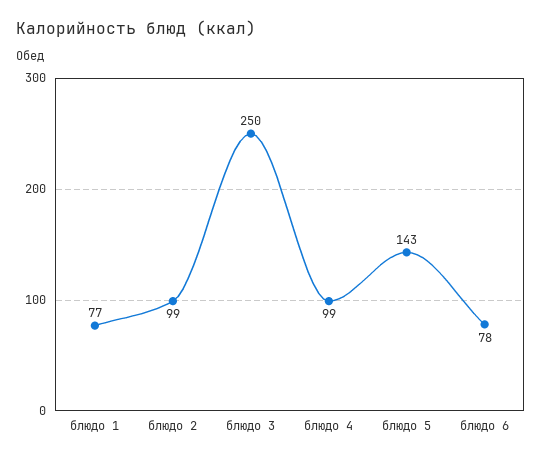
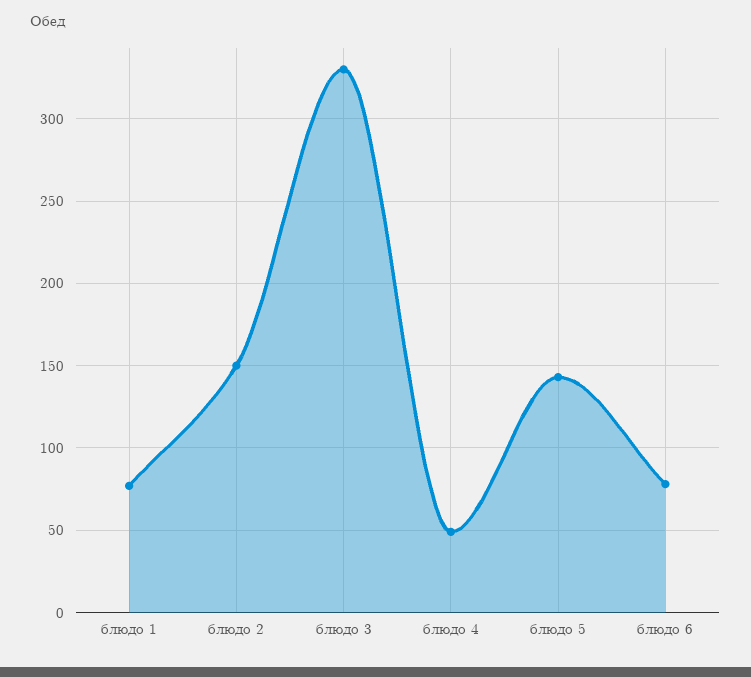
  {
    "блюдо 1": 77,
-   "блюдо 2": 99,
+   "блюдо 2": 150,
-   "блюдо 3": 250,
+   "блюдо 3": 330,
-   "блюдо 4": 99,
+   "блюдо 4": 50,
    "блюдо 5": 143,
    "блюдо 6": 78
  }

